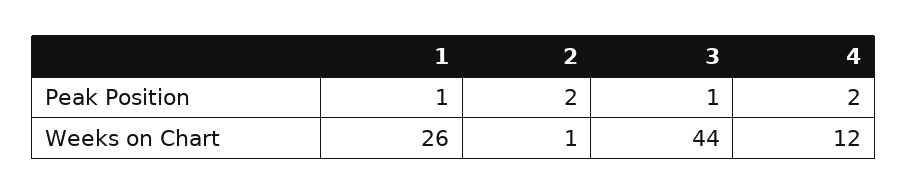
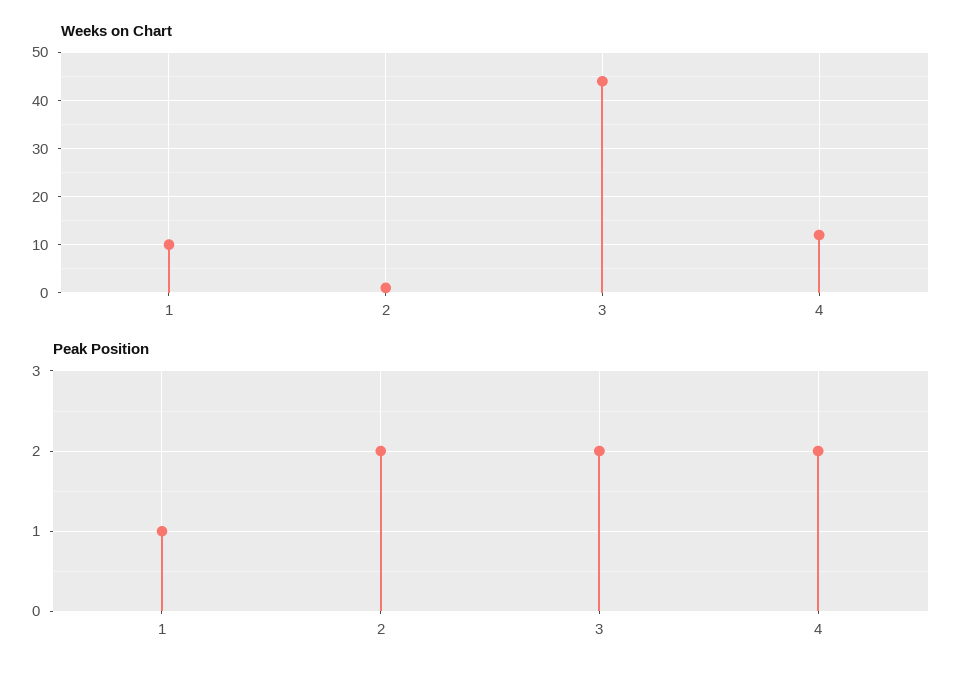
  {
    "Peak Position": {
      "1": 1,
      "2": 2,
-     "3": 1,
+     "3": 2,
      "4": 2
    },
    "Weeks on Chart": {
-     "1": 26,
+     "1": 10,
      "2": 1,
      "3": 44,
      "4": 12
    }
  }

